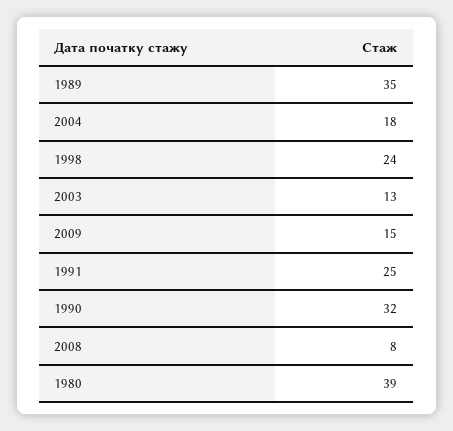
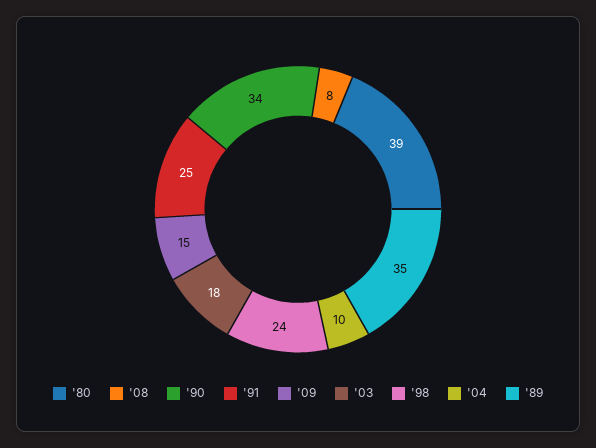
  {
    "1989": 35,
-   "2004": 18,
+   "2004": 10,
    "1998": 24,
-   "2003": 13,
+   "2003": 18,
    "2009": 15,
    "1991": 25,
-   "1990": 32,
+   "1990": 34,
    "2008": 8,
    "1980": 39
  }

